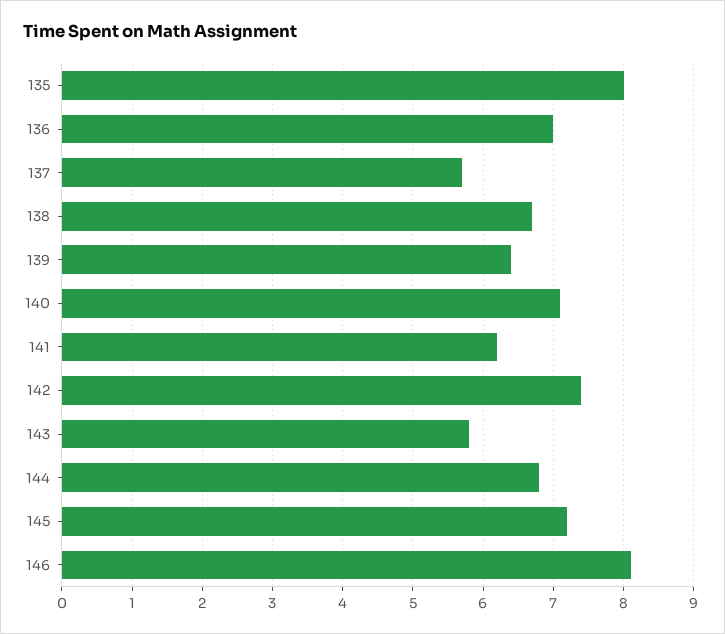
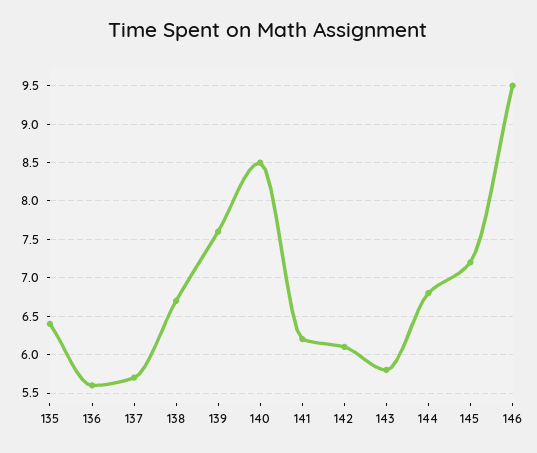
  {
-   "135": 8,
+   "135": 6.4,
-   "136": 7,
+   "136": 5.6,
    "137": 5.7,
    "138": 6.7,
-   "139": 6.4,
+   "139": 7.6,
-   "140": 7.1,
+   "140": 8.5,
    "141": 6.2,
-   "142": 7.4,
+   "142": 6.1,
    "143": 5.8,
    "144": 6.8,
    "145": 7.2,
-   "146": 8.1
+   "146": 9.5
  }

